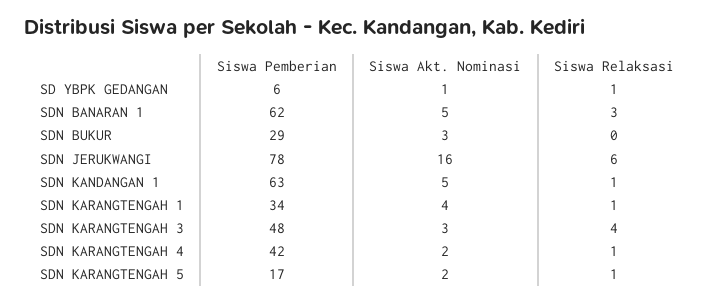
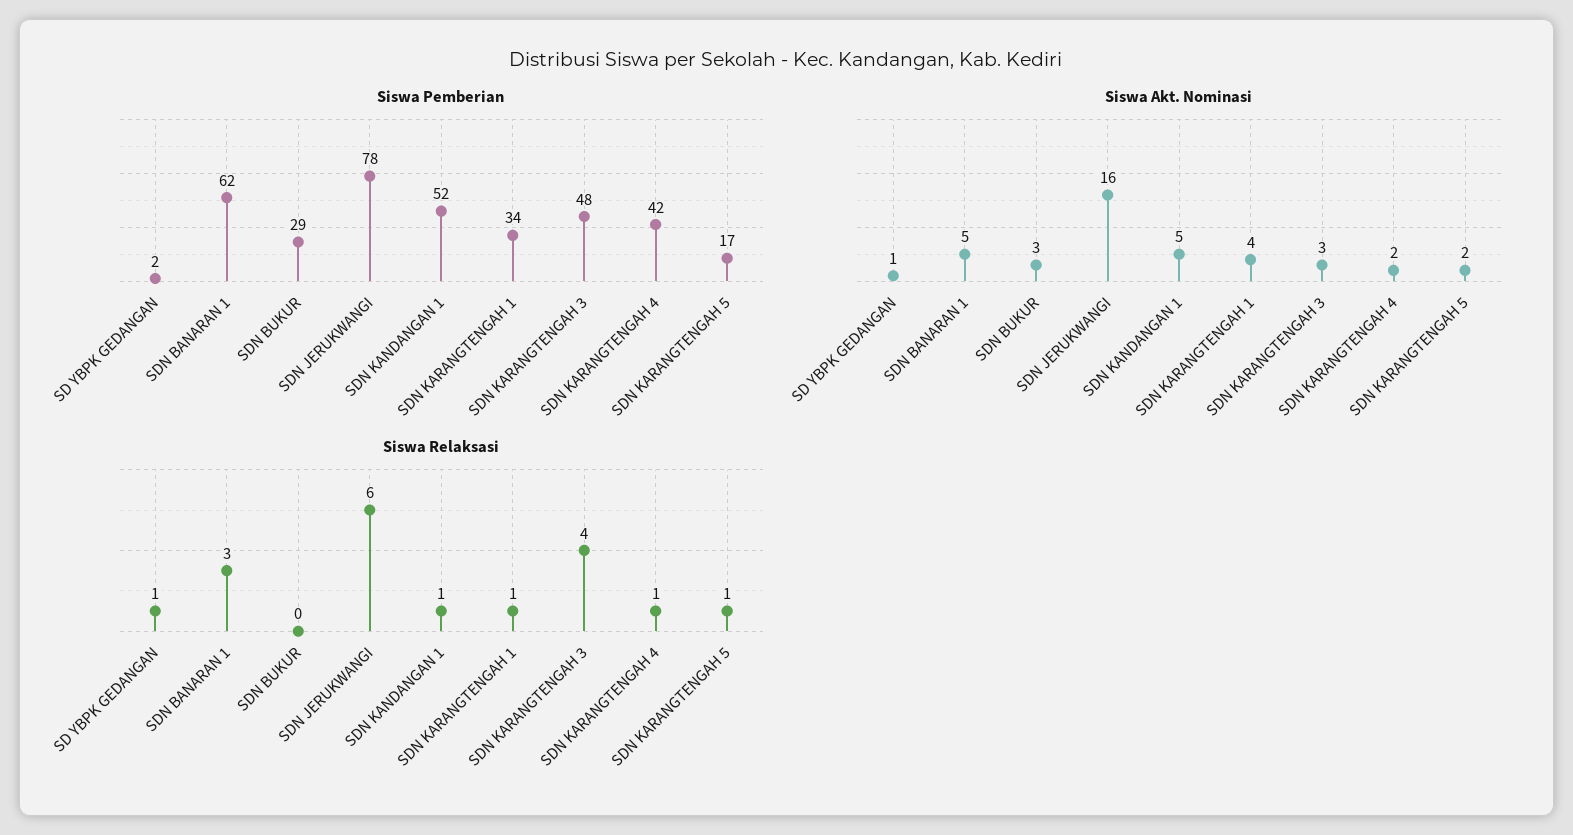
  {
    "Siswa Pemberian": {
-     "SD YBPK GEDANGAN": 6,
+     "SD YBPK GEDANGAN": 2,
      "SDN BANARAN 1": 62,
      "SDN BUKUR": 29,
      "SDN JERUKWANGI": 78,
-     "SDN KANDANGAN 1": 63,
+     "SDN KANDANGAN 1": 52,
      "SDN KARANGTENGAH 1": 34,
      "SDN KARANGTENGAH 3": 48,
      "SDN KARANGTENGAH 4": 42,
      "SDN KARANGTENGAH 5": 17
    },
    "Siswa Akt. Nominasi": {
      "SD YBPK GEDANGAN": 1,
      "SDN BANARAN 1": 5,
      "SDN BUKUR": 3,
      "SDN JERUKWANGI": 16,
      "SDN KANDANGAN 1": 5,
      "SDN KARANGTENGAH 1": 4,
      "SDN KARANGTENGAH 3": 3,
      "SDN KARANGTENGAH 4": 2,
      "SDN KARANGTENGAH 5": 2
    },
    "Siswa Relaksasi": {
      "SD YBPK GEDANGAN": 1,
      "SDN BANARAN 1": 3,
      "SDN BUKUR": 0,
      "SDN JERUKWANGI": 6,
      "SDN KANDANGAN 1": 1,
      "SDN KARANGTENGAH 1": 1,
      "SDN KARANGTENGAH 3": 4,
      "SDN KARANGTENGAH 4": 1,
      "SDN KARANGTENGAH 5": 1
    }
  }

